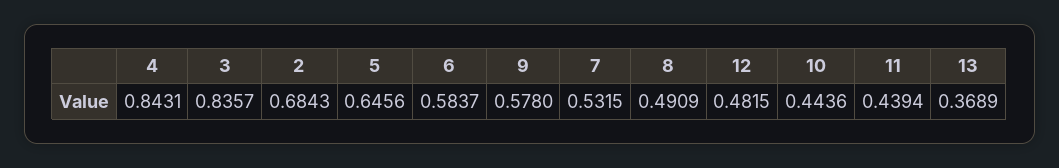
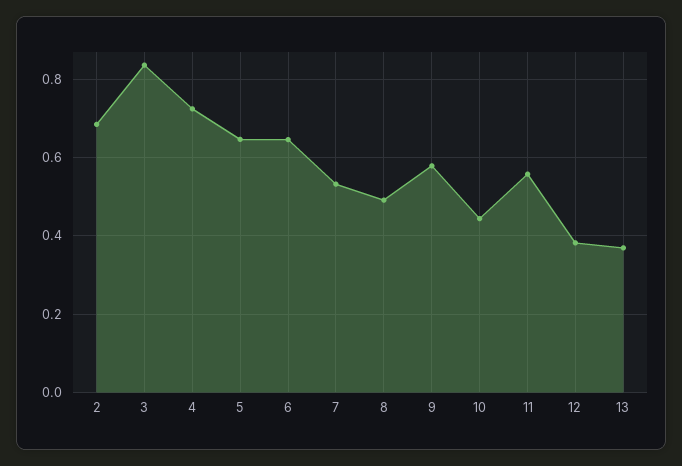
  {
-   "4": 0.8431,
+   "4": 0.72,
    "3": 0.8357,
    "2": 0.6843,
    "5": 0.6456,
-   "6": 0.5837,
+   "6": 0.64,
    "9": 0.578,
    "7": 0.5315,
    "8": 0.4909,
-   "12": 0.4815,
+   "12": 0.38,
    "10": 0.4436,
-   "11": 0.4394,
+   "11": 0.56,
    "13": 0.3689
  }

